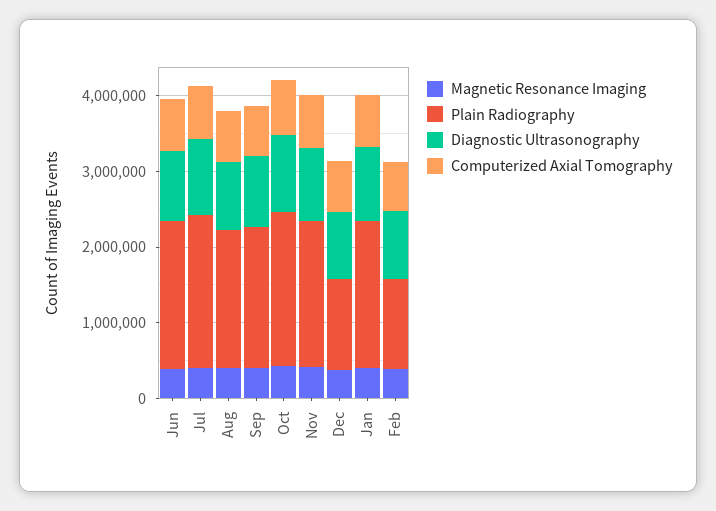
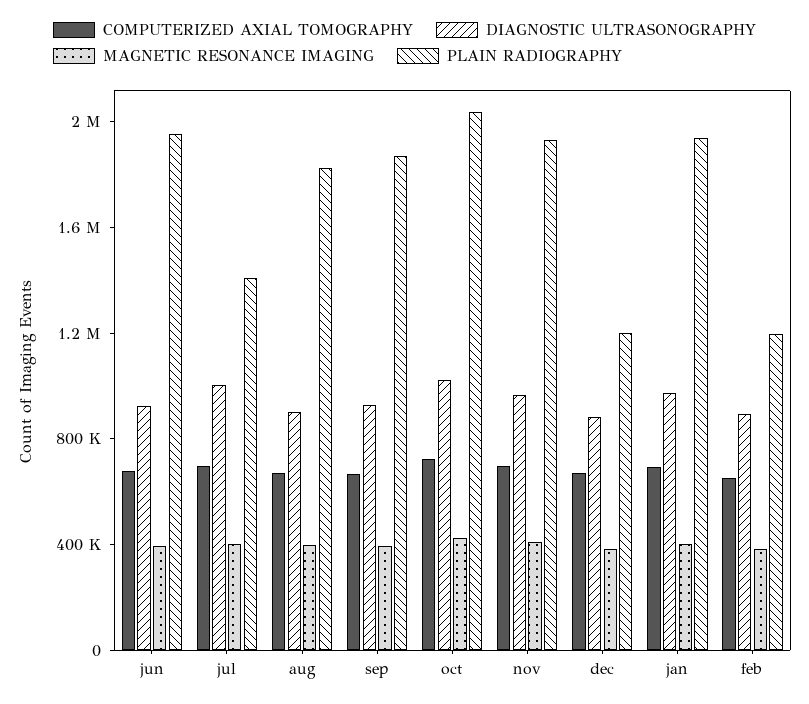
  {
    "Magnetic Resonance Imaging": {
      "Jun": 400000,
      "Jul": 400000,
      "Aug": 400000,
      "Sep": 400000,
      "Oct": 400000,
      "Nov": 400000,
      "Dec": 400000,
      "Jan": 400000,
      "Feb": 400000
    },
    "Plain Radiography": {
      "Jun": 2000000,
-     "Jul": 2000000,
+     "Jul": 1400000,
      "Aug": 1800000,
      "Sep": 1900000,
      "Oct": 2000000,
      "Nov": 1900000,
      "Dec": 1200000,
      "Jan": 1900000,
      "Feb": 1200000
    },
    "Diagnostic Ultrasonography": {
      "Jun": 900000,
      "Jul": 1000000,
      "Aug": 900000,
      "Sep": 900000,
      "Oct": 1000000,
      "Nov": 1000000,
      "Dec": 900000,
      "Jan": 1000000,
      "Feb": 900000
    },
    "Computerized Axial Tomography": {
      "Jun": 700000,
      "Jul": 700000,
      "Aug": 700000,
      "Sep": 700000,
      "Oct": 700000,
      "Nov": 700000,
      "Dec": 700000,
      "Jan": 700000,
      "Feb": 700000
    }
  }

